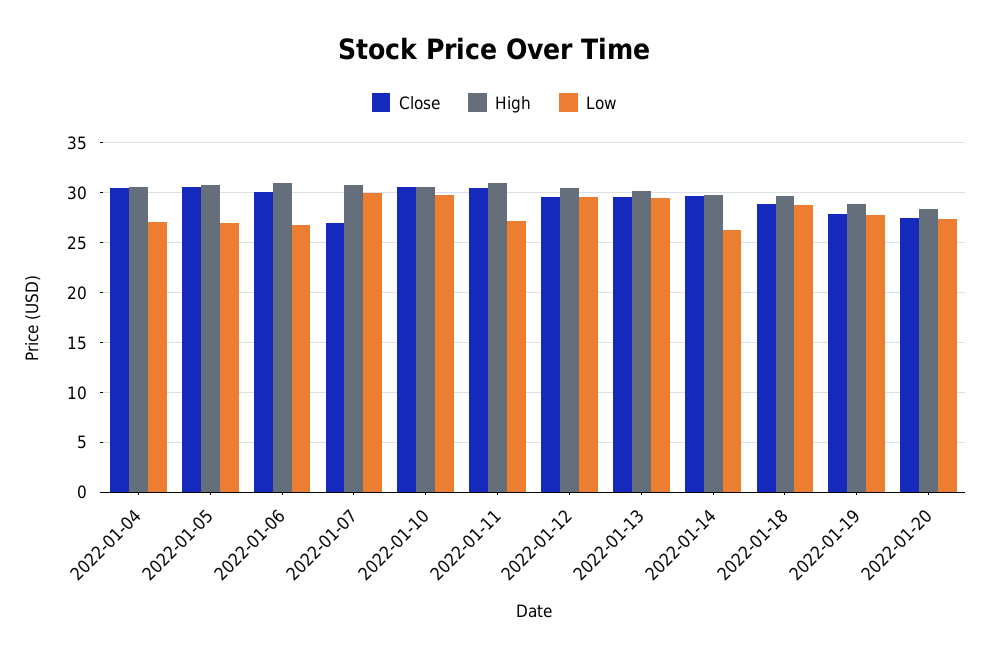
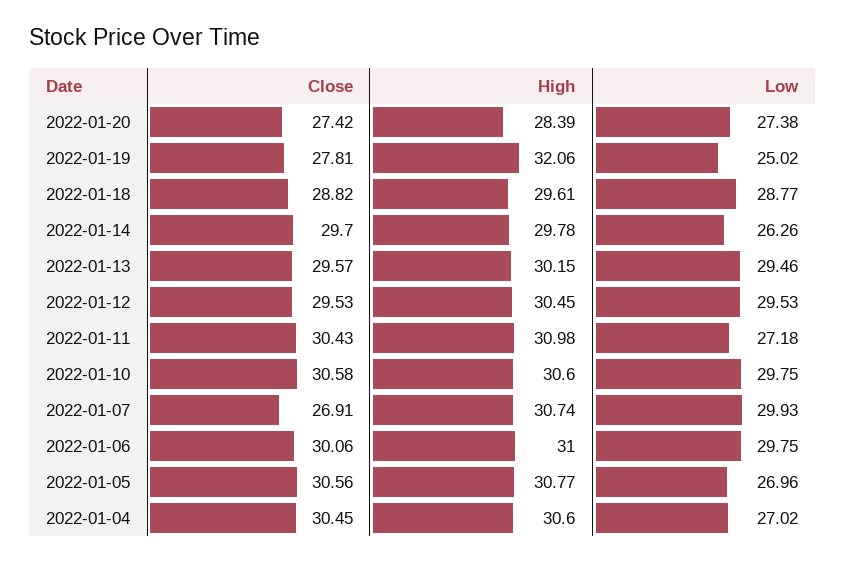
  {
    "Close": {
      "2022-01-04": 30.45,
      "2022-01-05": 30.56,
      "2022-01-06": 30.06,
      "2022-01-07": 26.91,
      "2022-01-10": 30.58,
      "2022-01-11": 30.43,
      "2022-01-12": 29.53,
      "2022-01-13": 29.57,
      "2022-01-14": 29.7,
      "2022-01-18": 28.82,
      "2022-01-19": 27.81,
      "2022-01-20": 27.42
    },
    "High": {
      "2022-01-04": 30.6,
      "2022-01-05": 30.77,
      "2022-01-06": 31,
      "2022-01-07": 30.74,
      "2022-01-10": 30.6,
      "2022-01-11": 30.98,
      "2022-01-12": 30.45,
      "2022-01-13": 30.15,
      "2022-01-14": 29.78,
      "2022-01-18": 29.61,
-     "2022-01-19": 29,
+     "2022-01-19": 32.06,
      "2022-01-20": 28.39
    },
    "Low": {
      "2022-01-04": 27.02,
      "2022-01-05": 26.96,
-     "2022-01-06": 27,
+     "2022-01-06": 29.75,
      "2022-01-07": 29.93,
      "2022-01-10": 29.75,
      "2022-01-11": 27.18,
      "2022-01-12": 29.53,
      "2022-01-13": 29.46,
      "2022-01-14": 26.26,
      "2022-01-18": 28.77,
-     "2022-01-19": 28,
+     "2022-01-19": 25.02,
      "2022-01-20": 27.38
    }
  }

